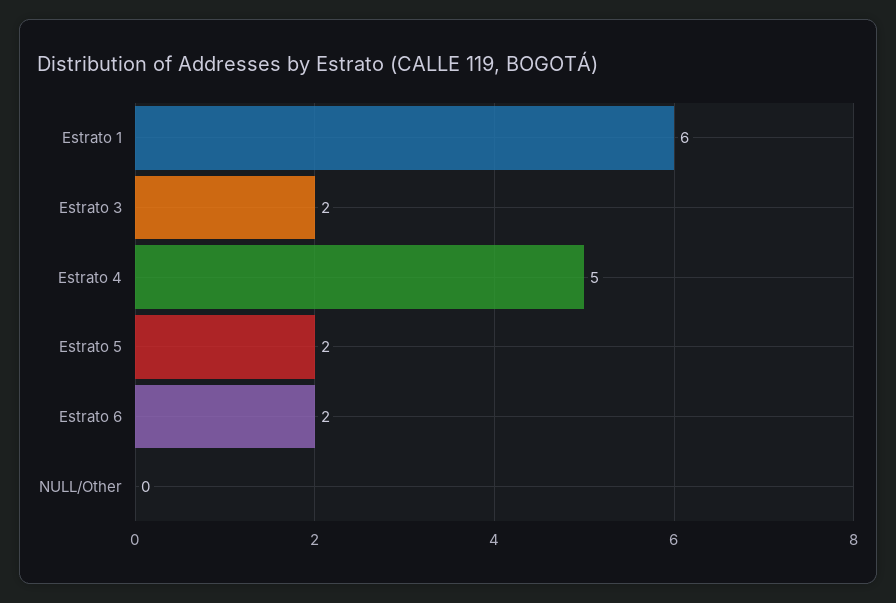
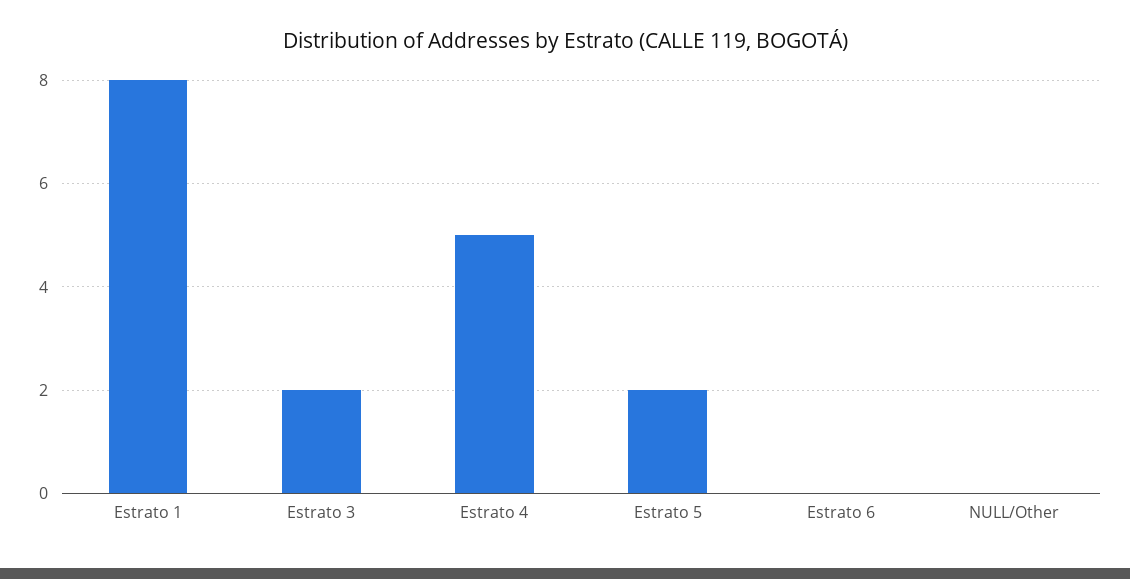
  {
-   "Estrato 1": 6,
+   "Estrato 1": 8,
    "Estrato 3": 2,
    "Estrato 4": 5,
    "Estrato 5": 2,
-   "Estrato 6": 2,
+   "Estrato 6": 0,
    "NULL/Other": 0
  }

